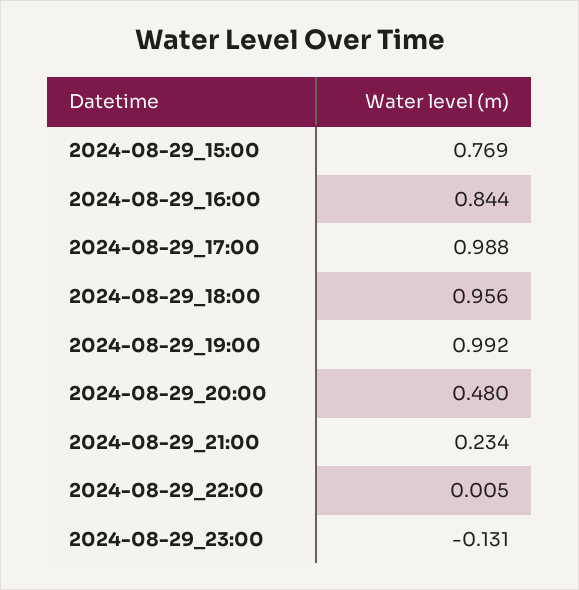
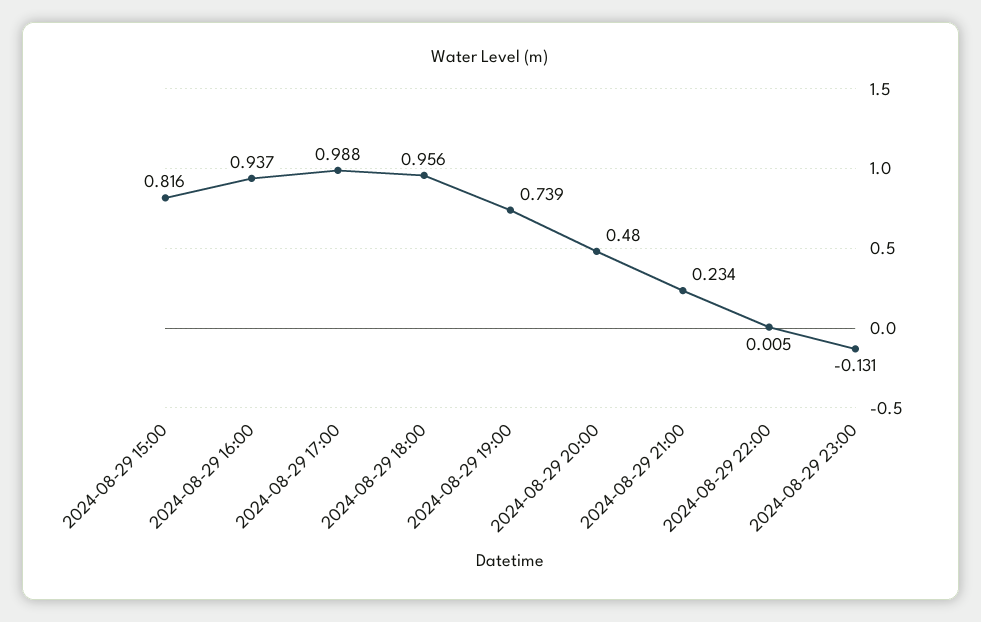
  {
-   "2024-08-29_15:00": 0.769,
+   "2024-08-29_15:00": 0.816,
-   "2024-08-29_16:00": 0.844,
+   "2024-08-29_16:00": 0.937,
    "2024-08-29_17:00": 0.988,
    "2024-08-29_18:00": 0.956,
-   "2024-08-29_19:00": 0.992,
+   "2024-08-29_19:00": 0.739,
    "2024-08-29_20:00": 0.48,
    "2024-08-29_21:00": 0.234,
    "2024-08-29_22:00": 0.005,
    "2024-08-29_23:00": -0.131
  }

